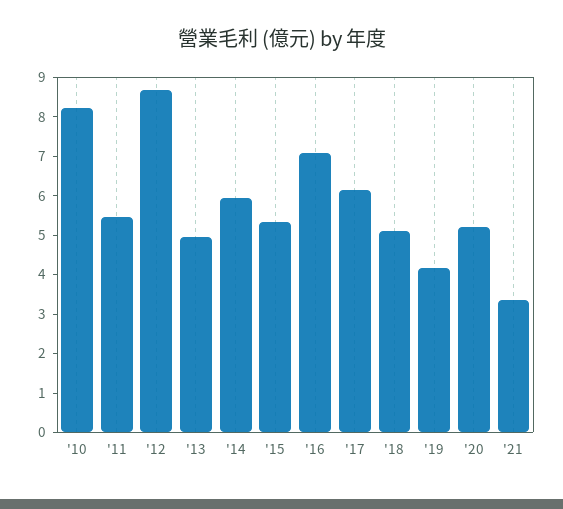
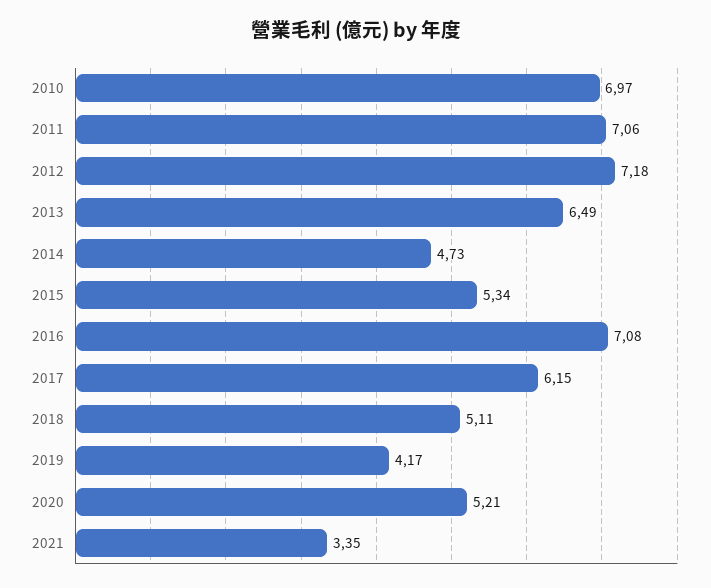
  {
-   "'10": 8.25,
+   "'10": 6.97,
-   "'11": 5.5,
+   "'11": 7.06,
-   "'12": 8.75,
+   "'12": 7.18,
-   "'13": 5,
+   "'13": 6.49,
-   "'14": 6,
+   "'14": 4.73,
    "'15": 5.34,
    "'16": 7.08,
    "'17": 6.15,
    "'18": 5.11,
    "'19": 4.17,
    "'20": 5.21,
    "'21": 3.35
  }

